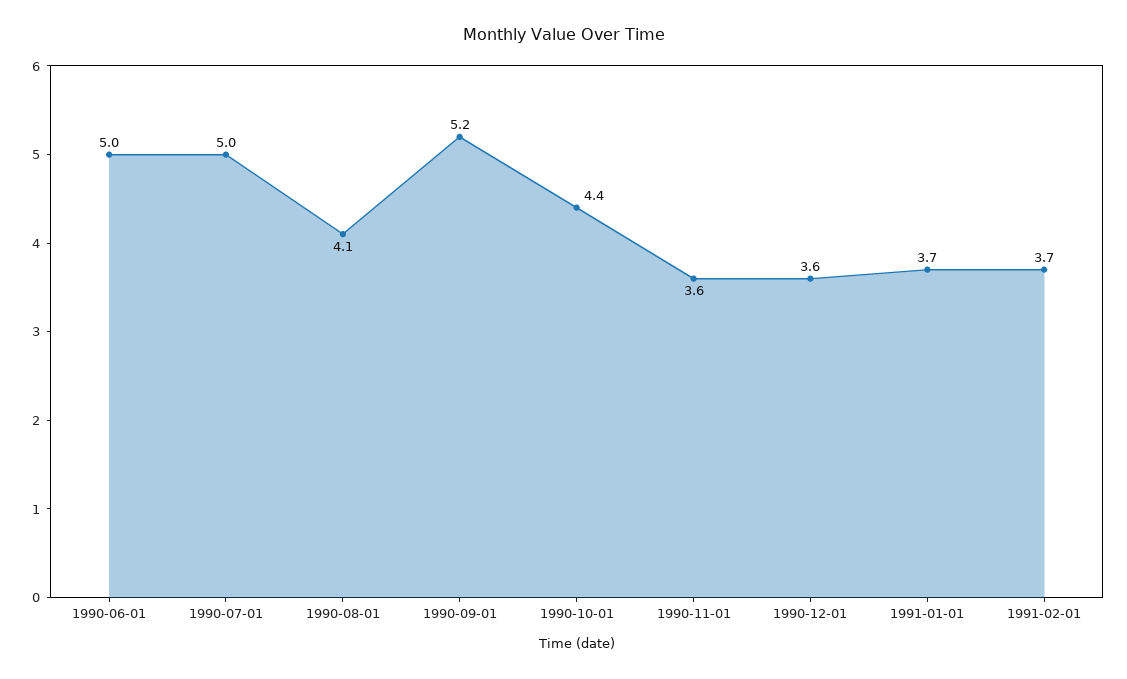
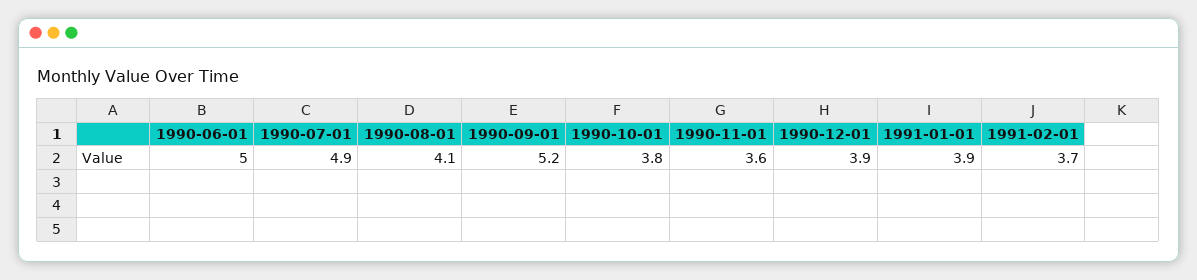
  {
    "1990-06-01": 5,
-   "1990-07-01": 5,
+   "1990-07-01": 4.9,
    "1990-08-01": 4.1,
    "1990-09-01": 5.2,
-   "1990-10-01": 4.4,
+   "1990-10-01": 3.8,
    "1990-11-01": 3.6,
-   "1990-12-01": 3.6,
+   "1990-12-01": 3.9,
-   "1991-01-01": 3.7,
+   "1991-01-01": 3.9,
    "1991-02-01": 3.7
  }

